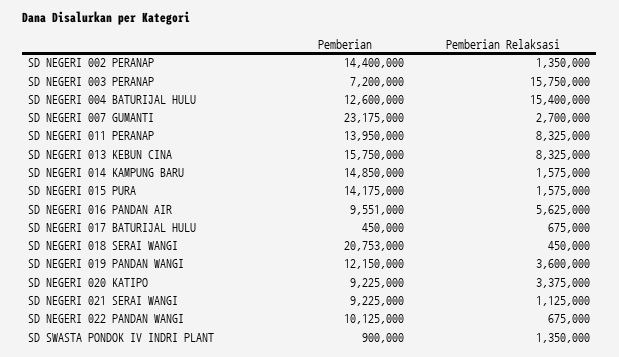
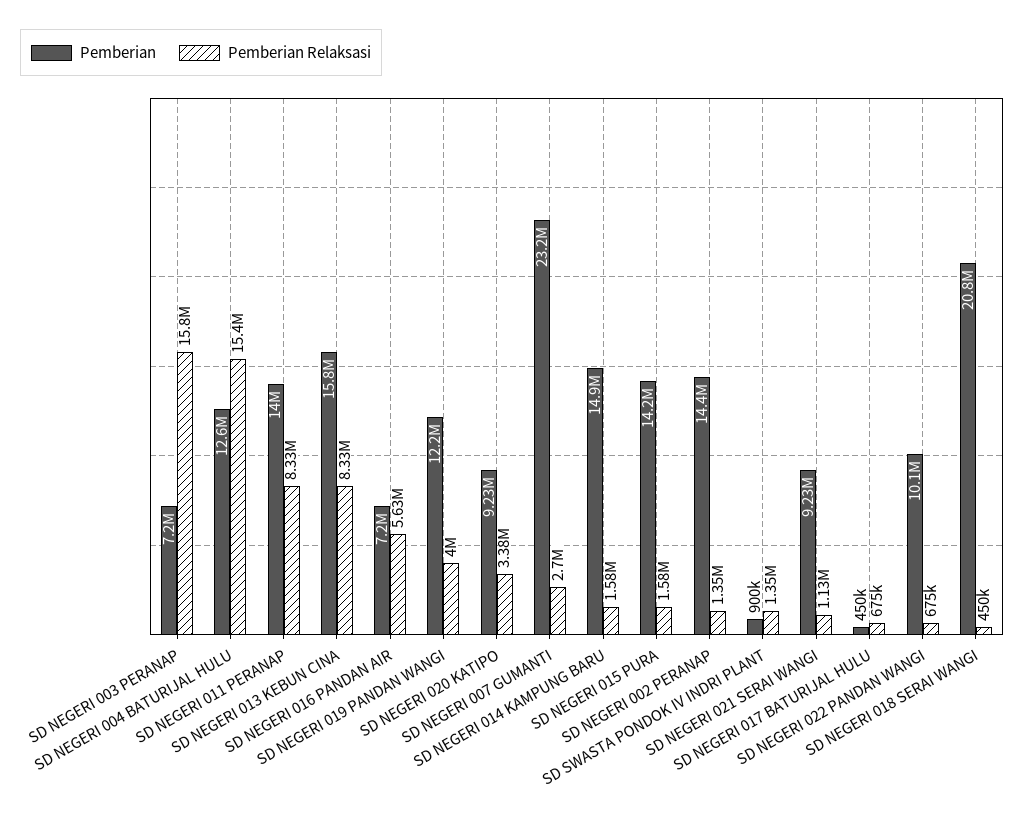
  {
    "Pemberian": {
      "SD NEGERI 002 PERANAP": 14400000,
      "SD NEGERI 003 PERANAP": 7200000,
      "SD NEGERI 004 BATURIJAL HULU": 12600000,
      "SD NEGERI 007 GUMANTI": 23175000,
      "SD NEGERI 011 PERANAP": 13950000,
      "SD NEGERI 013 KEBUN CINA": 15750000,
      "SD NEGERI 014 KAMPUNG BARU": 14850000,
      "SD NEGERI 015 PURA": 14175000,
-     "SD NEGERI 016 PANDAN AIR": 9551000,
+     "SD NEGERI 016 PANDAN AIR": 7200000,
      "SD NEGERI 017 BATURIJAL HULU": 450000,
      "SD NEGERI 018 SERAI WANGI": 20753000,
      "SD NEGERI 019 PANDAN WANGI": 12150000,
      "SD NEGERI 020 KATIPO": 9225000,
      "SD NEGERI 021 SERAI WANGI": 9225000,
      "SD NEGERI 022 PANDAN WANGI": 10125000,
      "SD SWASTA PONDOK IV INDRI PLANT": 900000
    },
    "Pemberian Relaksasi": {
      "SD NEGERI 002 PERANAP": 1350000,
      "SD NEGERI 003 PERANAP": 15750000,
      "SD NEGERI 004 BATURIJAL HULU": 15400000,
      "SD NEGERI 007 GUMANTI": 2700000,
      "SD NEGERI 011 PERANAP": 8325000,
      "SD NEGERI 013 KEBUN CINA": 8325000,
      "SD NEGERI 014 KAMPUNG BARU": 1575000,
      "SD NEGERI 015 PURA": 1575000,
      "SD NEGERI 016 PANDAN AIR": 5625000,
      "SD NEGERI 017 BATURIJAL HULU": 675000,
      "SD NEGERI 018 SERAI WANGI": 450000,
-     "SD NEGERI 019 PANDAN WANGI": 3600000,
+     "SD NEGERI 019 PANDAN WANGI": 4000000,
      "SD NEGERI 020 KATIPO": 3375000,
      "SD NEGERI 021 SERAI WANGI": 1125000,
      "SD NEGERI 022 PANDAN WANGI": 675000,
      "SD SWASTA PONDOK IV INDRI PLANT": 1350000
    }
  }

